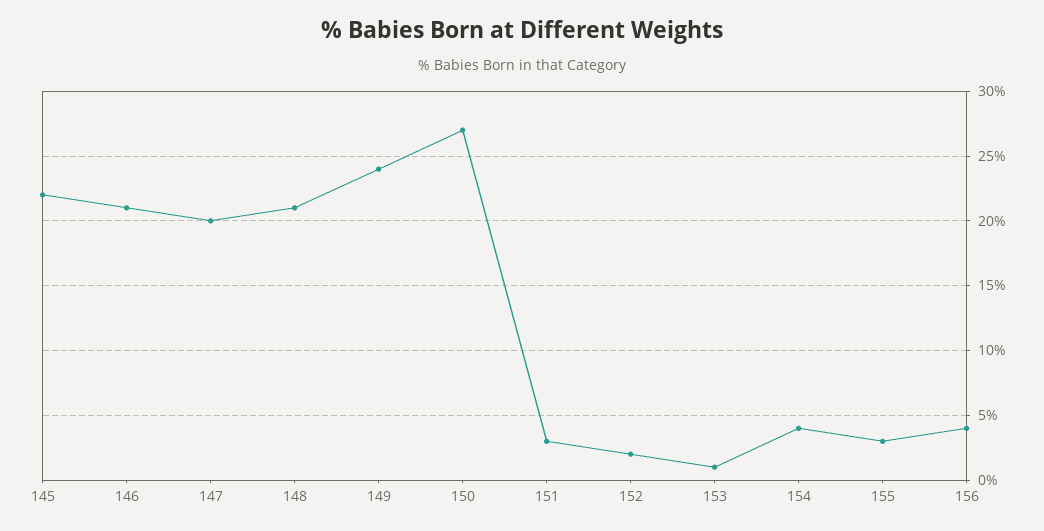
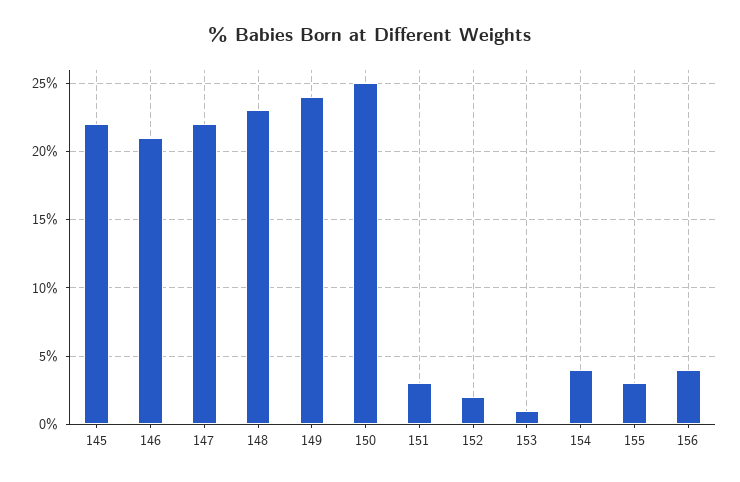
  {
    "145": 22,
    "146": 21,
-   "147": 20,
+   "147": 22,
-   "148": 21,
+   "148": 23,
    "149": 24,
-   "150": 27,
+   "150": 25,
    "151": 3,
    "152": 2,
    "153": 1,
    "154": 4,
    "155": 3,
    "156": 4
  }

